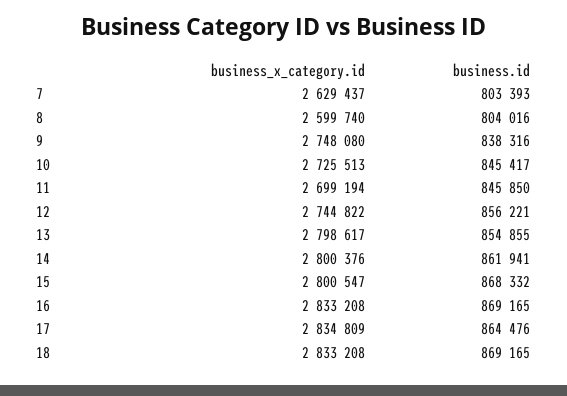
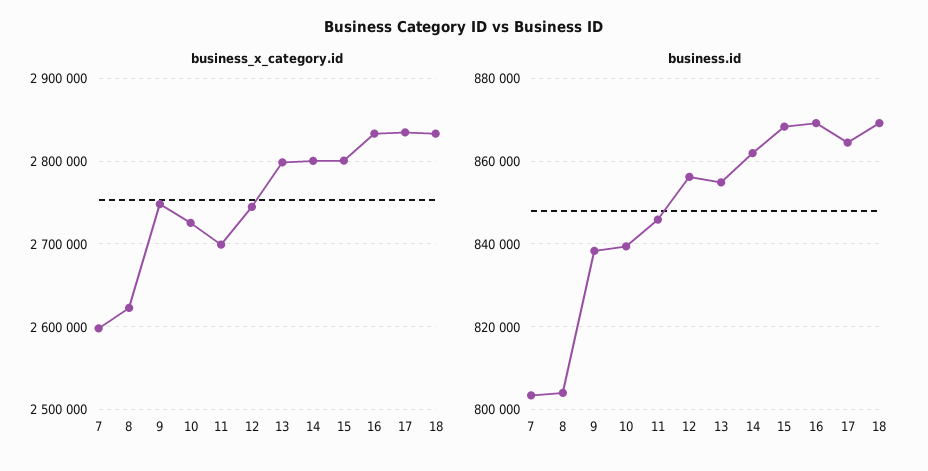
  {
    "business_x_category.id": {
-     "7": 2629437,
+     "7": 2600000,
-     "8": 2599740,
+     "8": 2620000,
      "9": 2748080,
      "10": 2725513,
      "11": 2699194,
      "12": 2744822,
      "13": 2798617,
      "14": 2800376,
      "15": 2800547,
      "16": 2833208,
      "17": 2834809,
      "18": 2833208
    },
    "business.id": {
      "7": 803393,
      "8": 804016,
      "9": 838316,
-     "10": 845417,
+     "10": 840000,
      "11": 845850,
      "12": 856221,
      "13": 854855,
      "14": 861941,
      "15": 868332,
      "16": 869165,
      "17": 864476,
      "18": 869165
    }
  }

